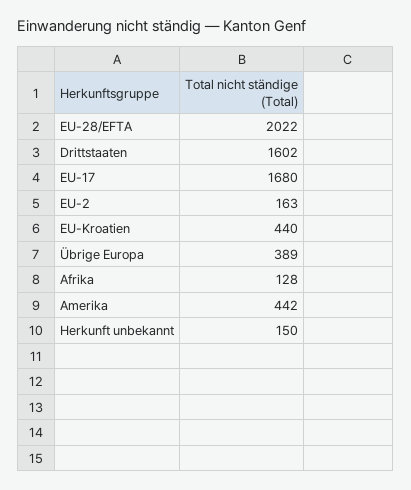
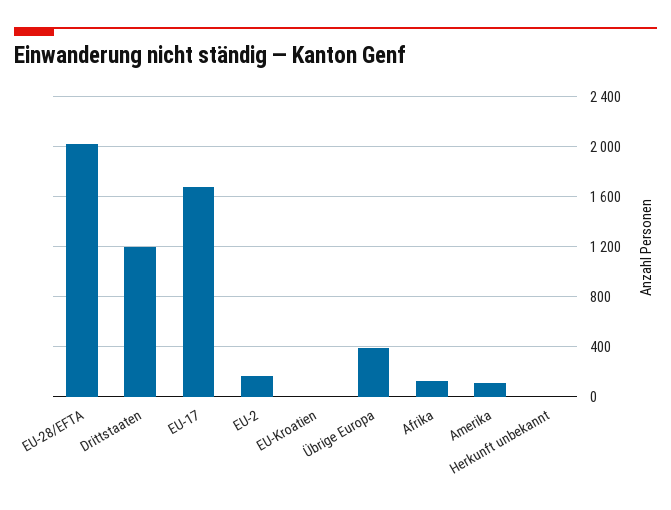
  {
    "EU-28/EFTA": 2022,
-   "Drittstaaten": 1602,
+   "Drittstaaten": 1200,
    "EU-17": 1680,
    "EU-2": 163,
-   "EU-Kroatien": 440,
+   "EU-Kroatien": 0,
    "Übrige Europa": 389,
    "Afrika": 128,
-   "Amerika": 442,
+   "Amerika": 100,
-   "Herkunft unbekannt": 150
+   "Herkunft unbekannt": 0
  }

